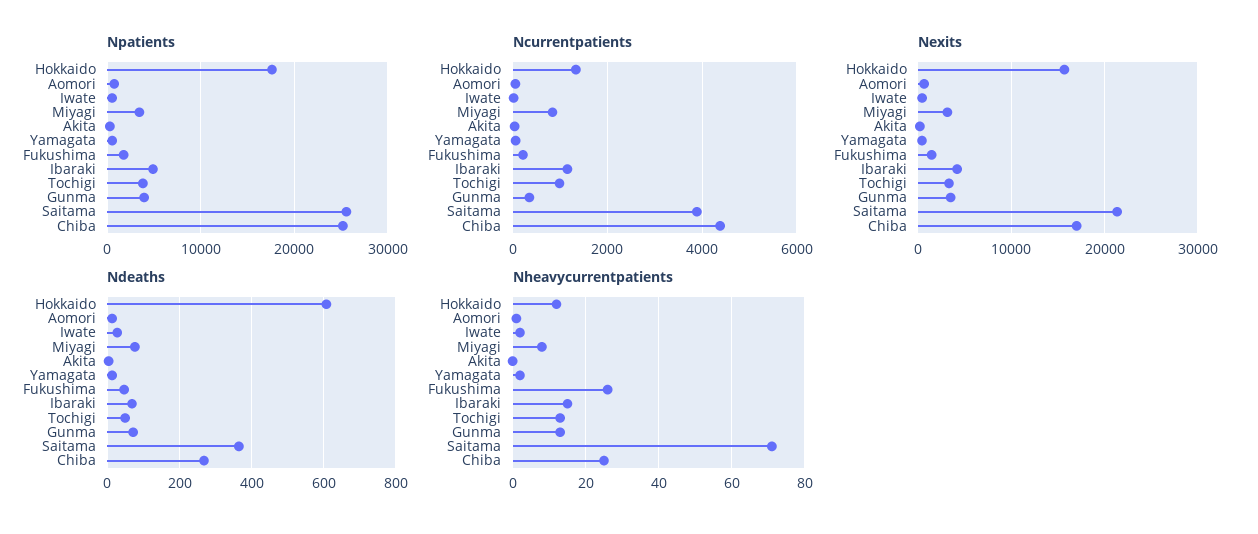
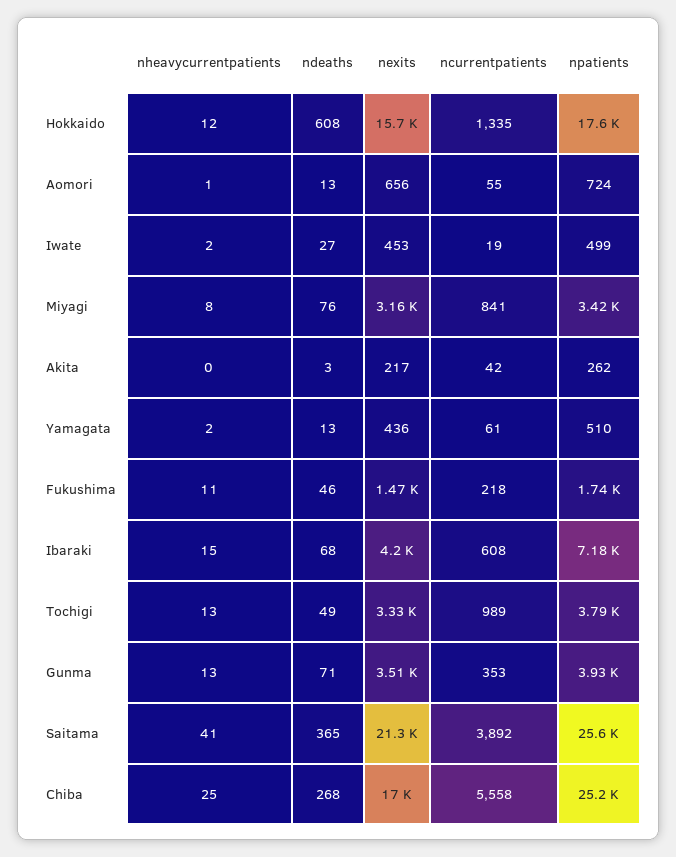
  {
    "Npatients": {
      "Hokkaido": 17600,
      "Aomori": 724,
      "Iwate": 499,
      "Miyagi": 3420,
      "Akita": 262,
      "Yamagata": 510,
      "Fukushima": 1740,
-     "Ibaraki": 5000,
+     "Ibaraki": 7180,
      "Tochigi": 3790,
      "Gunma": 3930,
      "Saitama": 25600,
      "Chiba": 25200
    },
    "Ncurrentpatients": {
      "Hokkaido": 1335,
      "Aomori": 55,
      "Iwate": 19,
      "Miyagi": 841,
      "Akita": 42,
      "Yamagata": 61,
      "Fukushima": 218,
-     "Ibaraki": 1200,
+     "Ibaraki": 608,
      "Tochigi": 989,
      "Gunma": 353,
      "Saitama": 3892,
-     "Chiba": 4400
+     "Chiba": 5558
    },
    "Nexits": {
      "Hokkaido": 15700,
      "Aomori": 656,
      "Iwate": 453,
      "Miyagi": 3160,
      "Akita": 217,
      "Yamagata": 436,
      "Fukushima": 1470,
      "Ibaraki": 4200,
      "Tochigi": 3330,
      "Gunma": 3510,
      "Saitama": 21300,
      "Chiba": 17000
    },
    "Ndeaths": {
      "Hokkaido": 608,
      "Aomori": 13,
      "Iwate": 27,
      "Miyagi": 76,
      "Akita": 3,
      "Yamagata": 13,
      "Fukushima": 46,
      "Ibaraki": 68,
      "Tochigi": 49,
      "Gunma": 71,
      "Saitama": 365,
      "Chiba": 268
    },
    "Nheavycurrentpatients": {
      "Hokkaido": 12,
      "Aomori": 1,
      "Iwate": 2,
      "Miyagi": 8,
      "Akita": 0,
      "Yamagata": 2,
-     "Fukushima": 25,
+     "Fukushima": 11,
      "Ibaraki": 15,
      "Tochigi": 13,
      "Gunma": 13,
-     "Saitama": 70,
+     "Saitama": 41,
      "Chiba": 25
    }
  }

